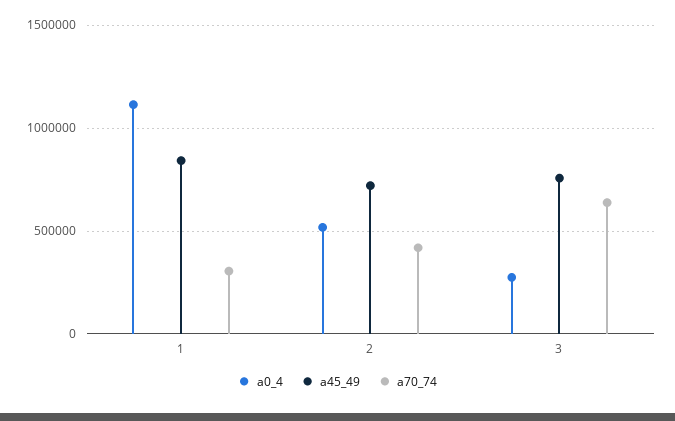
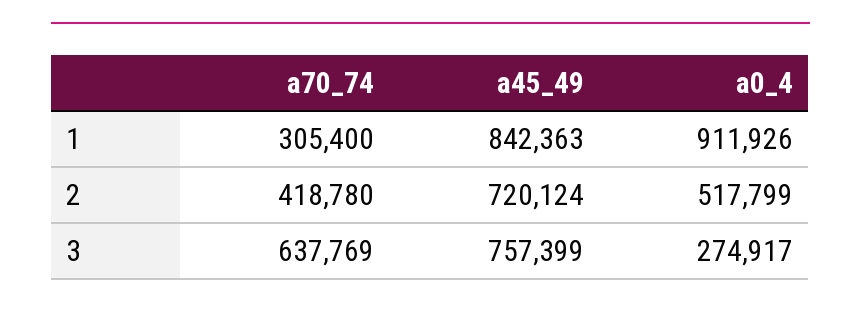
  {
    "a0_4": {
-     "1": 1100000,
+     "1": 911926,
      "2": 517799,
      "3": 274917
    },
    "a45_49": {
      "1": 842363,
      "2": 720124,
      "3": 757399
    },
    "a70_74": {
      "1": 305400,
      "2": 418780,
      "3": 637769
    }
  }

